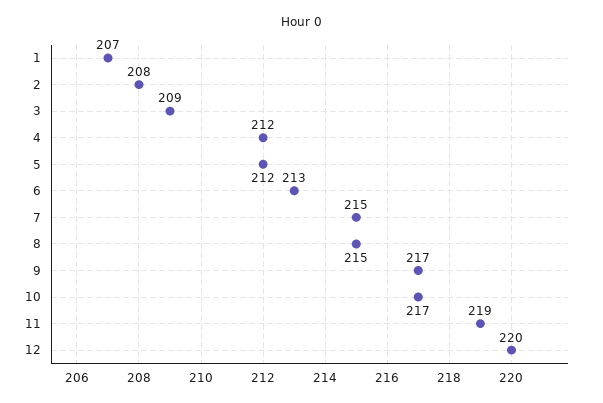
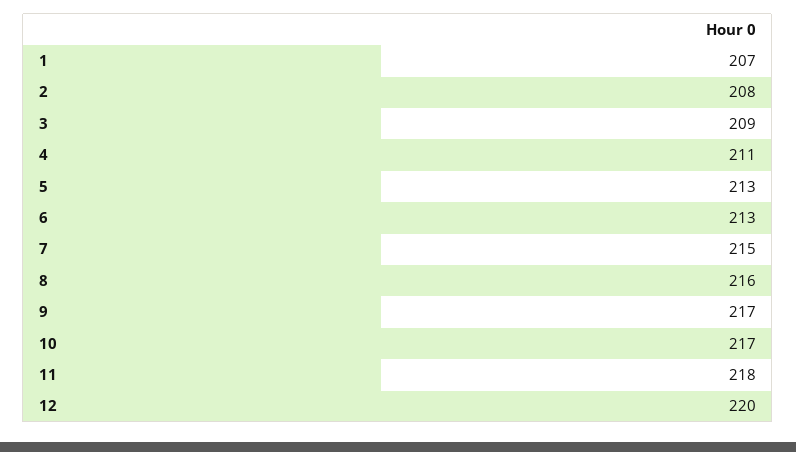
  {
    "1": 207,
    "2": 208,
    "3": 209,
-   "4": 212,
+   "4": 211,
-   "5": 212,
+   "5": 213,
    "6": 213,
    "7": 215,
-   "8": 215,
+   "8": 216,
    "9": 217,
    "10": 217,
-   "11": 219,
+   "11": 218,
    "12": 220
  }

